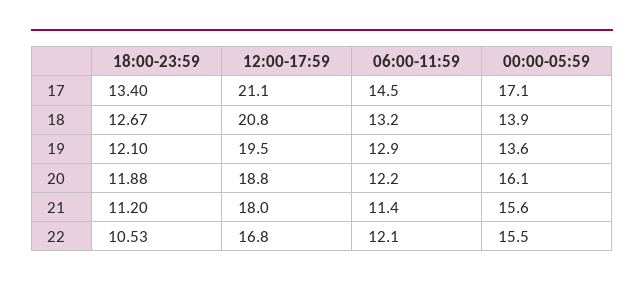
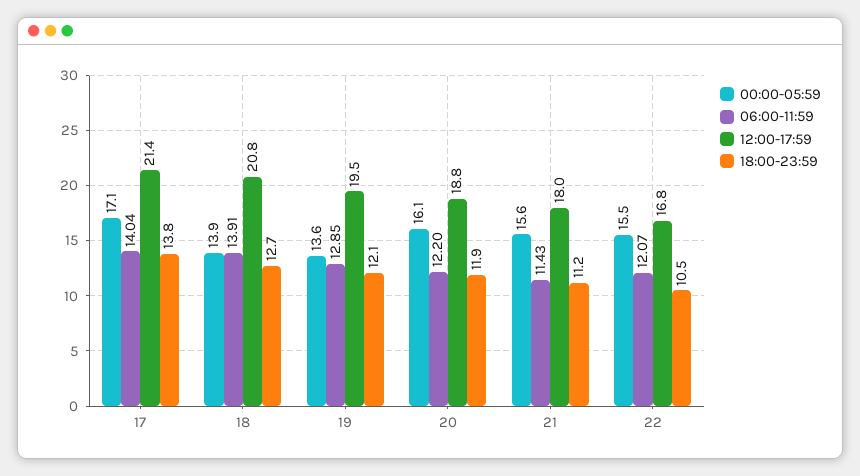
  {
    "18:00-23:59": {
-     "17": 13.4,
+     "17": 13.8,
      "18": 12.67,
      "19": 12.1,
      "20": 11.88,
      "21": 11.2,
      "22": 10.53
    },
    "12:00-17:59": {
-     "17": 21.1,
+     "17": 21.4,
      "18": 20.8,
      "19": 19.5,
      "20": 18.8,
      "21": 18,
      "22": 16.8
    },
    "06:00-11:59": {
-     "17": 14.5,
+     "17": 14.04,
-     "18": 13.2,
+     "18": 13.91,
      "19": 12.85,
      "20": 12.2,
      "21": 11.43,
      "22": 12.07
    },
    "00:00-05:59": {
      "17": 17.1,
      "18": 13.9,
      "19": 13.6,
      "20": 16.1,
      "21": 15.6,
      "22": 15.5
    }
  }

